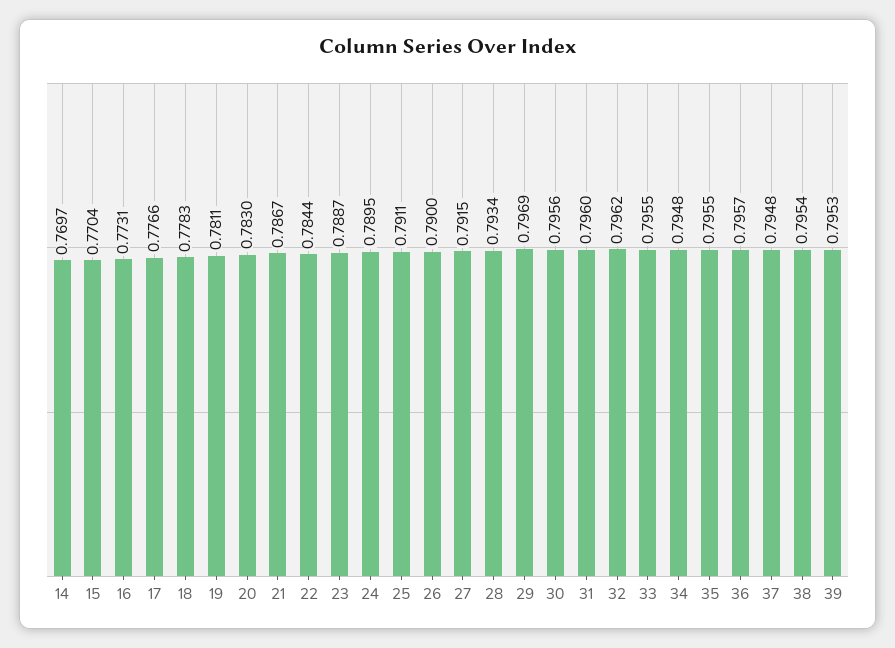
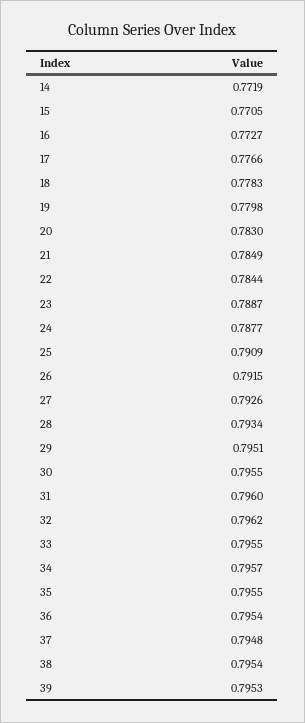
  {
-   "14": 0.7697,
+   "14": 0.7719,
-   "15": 0.7704,
+   "15": 0.7705,
-   "16": 0.7731,
+   "16": 0.7727,
    "17": 0.7766,
    "18": 0.7783,
-   "19": 0.7811,
+   "19": 0.7798,
    "20": 0.783,
-   "21": 0.7867,
+   "21": 0.7849,
    "22": 0.7844,
    "23": 0.7887,
-   "24": 0.7895,
+   "24": 0.7877,
-   "25": 0.7911,
+   "25": 0.7909,
-   "26": 0.79,
+   "26": 0.7915,
-   "27": 0.7915,
+   "27": 0.7926,
    "28": 0.7934,
-   "29": 0.7969,
+   "29": 0.7951,
-   "30": 0.7956,
+   "30": 0.7955,
    "31": 0.796,
    "32": 0.7962,
    "33": 0.7955,
-   "34": 0.7948,
+   "34": 0.7957,
    "35": 0.7955,
-   "36": 0.7957,
+   "36": 0.7954,
    "37": 0.7948,
    "38": 0.7954,
    "39": 0.7953
  }

